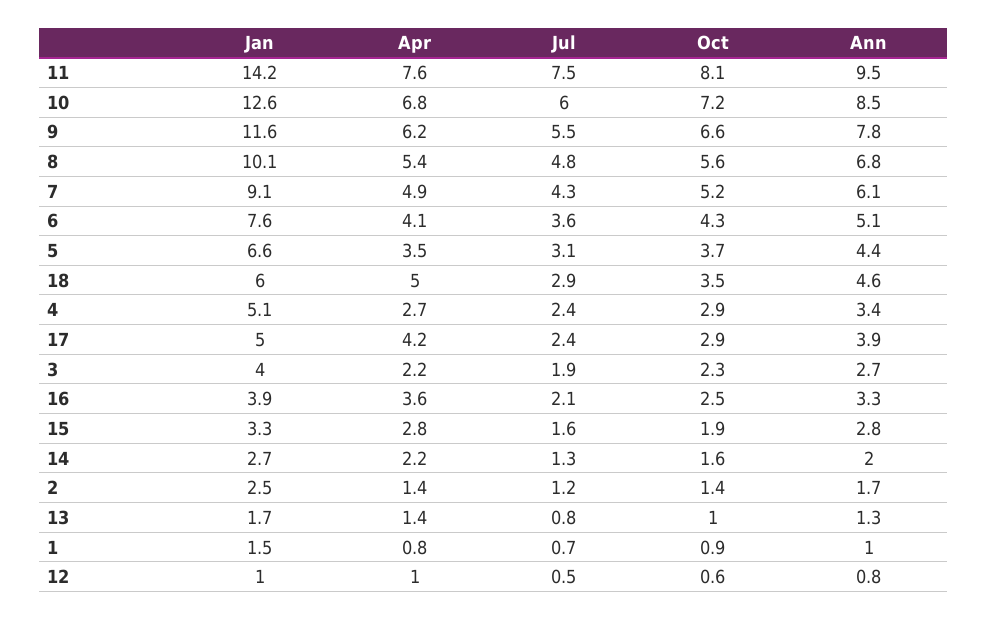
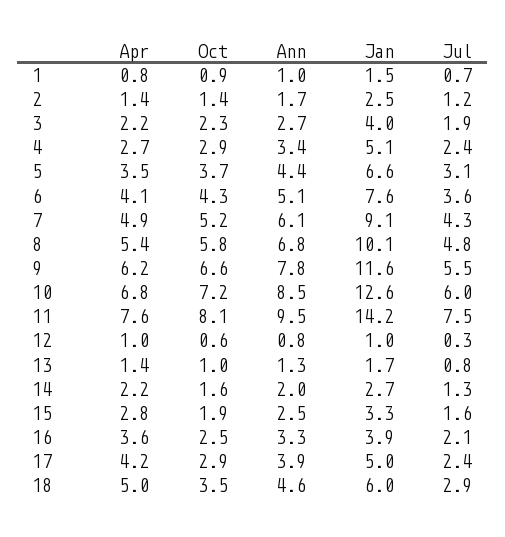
  {
    "Jan": {
      "11": 14.2,
      "10": 12.6,
      "9": 11.6,
      "8": 10.1,
      "7": 9.1,
      "6": 7.6,
      "5": 6.6,
      "18": 6,
      "4": 5.1,
      "17": 5,
      "3": 4,
      "16": 3.9,
      "15": 3.3,
      "14": 2.7,
      "2": 2.5,
      "13": 1.7,
      "1": 1.5,
      "12": 1
    },
    "Apr": {
      "11": 7.6,
      "10": 6.8,
      "9": 6.2,
      "8": 5.4,
      "7": 4.9,
      "6": 4.1,
      "5": 3.5,
      "18": 5,
      "4": 2.7,
      "17": 4.2,
      "3": 2.2,
      "16": 3.6,
      "15": 2.8,
      "14": 2.2,
      "2": 1.4,
      "13": 1.4,
      "1": 0.8,
      "12": 1
    },
    "Jul": {
      "11": 7.5,
      "10": 6,
      "9": 5.5,
      "8": 4.8,
      "7": 4.3,
      "6": 3.6,
      "5": 3.1,
      "18": 2.9,
      "4": 2.4,
      "17": 2.4,
      "3": 1.9,
      "16": 2.1,
      "15": 1.6,
      "14": 1.3,
      "2": 1.2,
      "13": 0.8,
      "1": 0.7,
-     "12": 0.5
+     "12": 0.3
    },
    "Oct": {
      "11": 8.1,
      "10": 7.2,
      "9": 6.6,
-     "8": 5.6,
+     "8": 5.8,
      "7": 5.2,
      "6": 4.3,
      "5": 3.7,
      "18": 3.5,
      "4": 2.9,
      "17": 2.9,
      "3": 2.3,
      "16": 2.5,
      "15": 1.9,
      "14": 1.6,
      "2": 1.4,
      "13": 1,
      "1": 0.9,
      "12": 0.6
    },
    "Ann": {
      "11": 9.5,
      "10": 8.5,
      "9": 7.8,
      "8": 6.8,
      "7": 6.1,
      "6": 5.1,
      "5": 4.4,
      "18": 4.6,
      "4": 3.4,
      "17": 3.9,
      "3": 2.7,
      "16": 3.3,
-     "15": 2.8,
+     "15": 2.5,
      "14": 2,
      "2": 1.7,
      "13": 1.3,
      "1": 1,
      "12": 0.8
    }
  }

